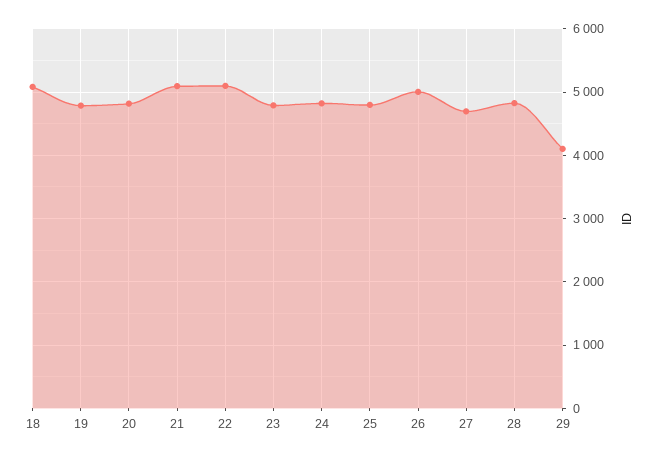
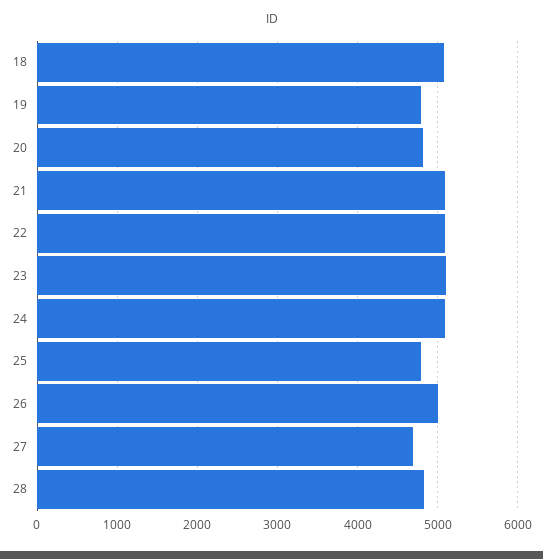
  {
    "18": 5100,
    "19": 4800,
    "20": 4800,
    "21": 5100,
    "22": 5100,
-   "23": 4800,
+   "23": 5100,
-   "24": 4800,
+   "24": 5100,
    "25": 4800,
    "26": 5000,
    "27": 4700,
-   "28": 4800,
+   "28": 4800
-   "29": 4100
  }

